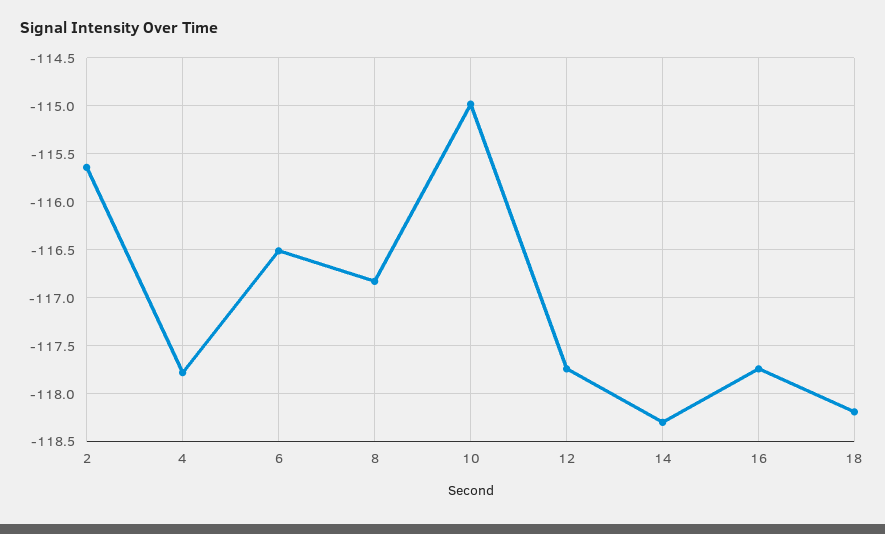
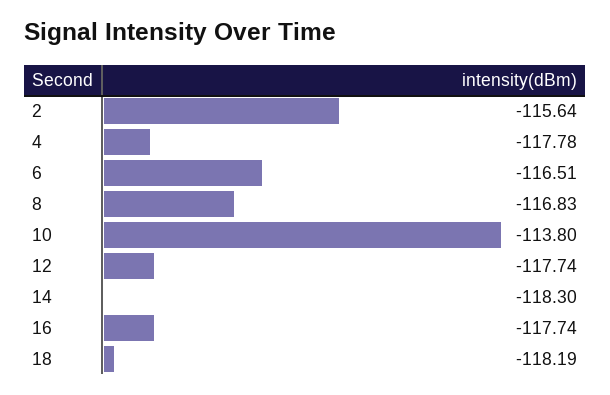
  {
    "2": -115.64,
    "4": -117.78,
    "6": -116.51,
    "8": -116.83,
-   "10": -115,
+   "10": -113.8,
    "12": -117.74,
    "14": -118.3,
    "16": -117.74,
    "18": -118.19
  }

